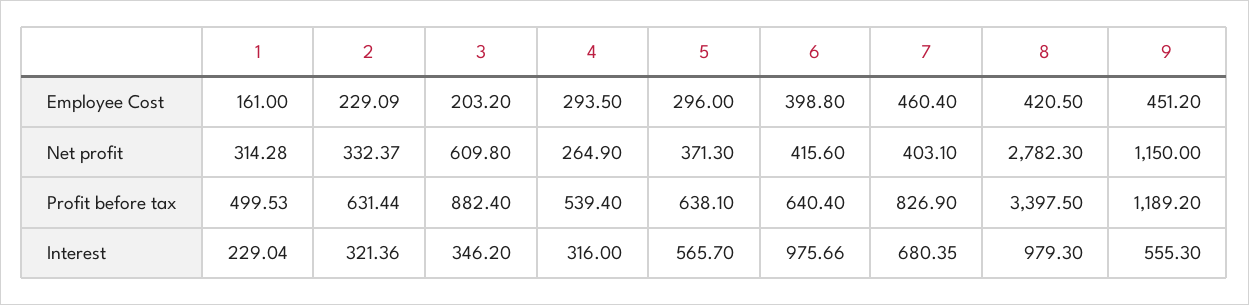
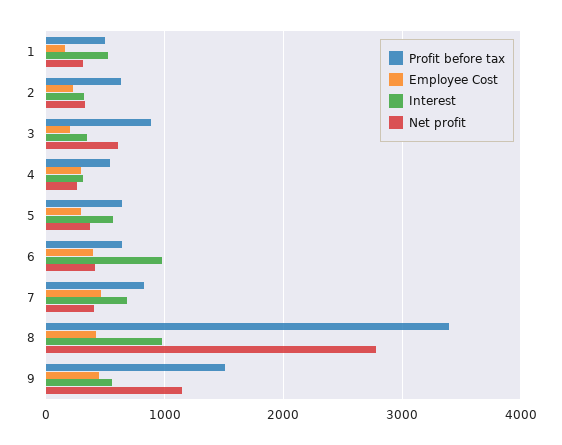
  {
    "Employee Cost": {
      "1": 161,
      "2": 229.09,
      "3": 203.2,
      "4": 293.5,
      "5": 296,
      "6": 398.8,
      "7": 460.4,
      "8": 420.5,
      "9": 451.2
    },
    "Net profit": {
      "1": 314.28,
      "2": 332.37,
      "3": 609.8,
      "4": 264.9,
      "5": 371.3,
      "6": 415.6,
      "7": 403.1,
      "8": 2782.3,
      "9": 1150
    },
    "Profit before tax": {
      "1": 499.53,
      "2": 631.44,
      "3": 882.4,
      "4": 539.4,
      "5": 638.1,
      "6": 640.4,
      "7": 826.9,
      "8": 3397.5,
-     "9": 1189.2
+     "9": 1500
    },
    "Interest": {
-     "1": 229.04,
+     "1": 500,
      "2": 321.36,
      "3": 346.2,
      "4": 316,
      "5": 565.7,
      "6": 975.66,
      "7": 680.35,
      "8": 979.3,
      "9": 555.3
    }
  }

